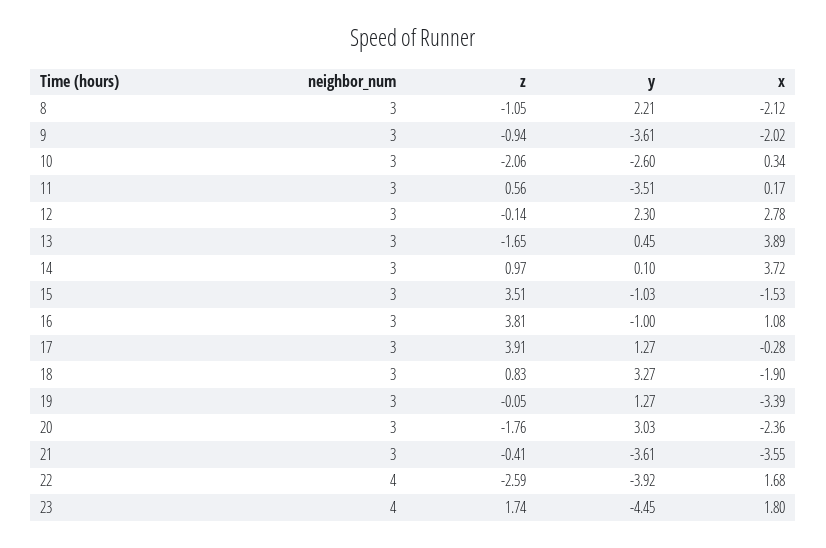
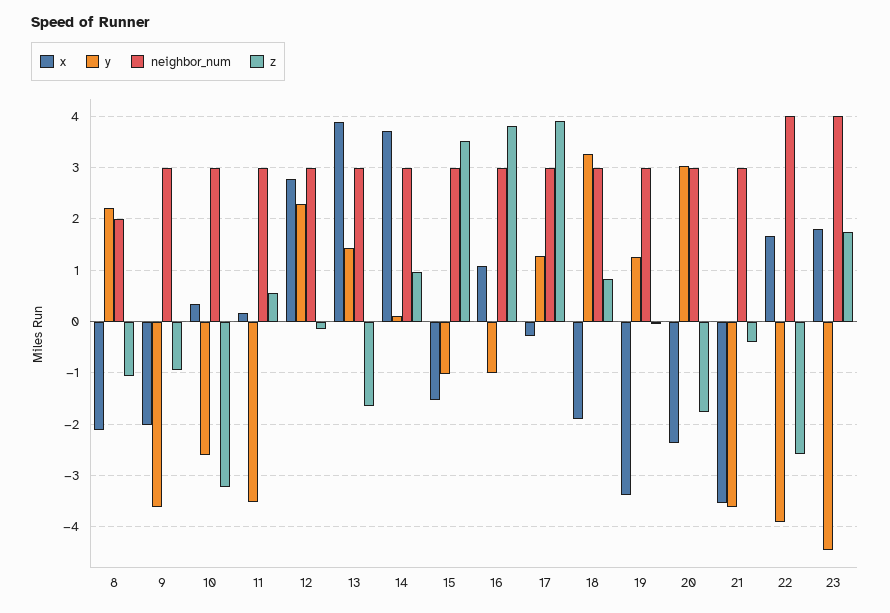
  {
    "neighbor_num": {
-     "8": 3,
+     "8": 2,
      "9": 3,
      "10": 3,
      "11": 3,
      "12": 3,
      "13": 3,
      "14": 3,
      "15": 3,
      "16": 3,
      "17": 3,
      "18": 3,
      "19": 3,
      "20": 3,
      "21": 3,
      "22": 4,
      "23": 4
    },
    "z": {
      "8": -1.05,
      "9": -0.94,
-     "10": -2.06,
+     "10": -3.2,
      "11": 0.56,
      "12": -0.14,
      "13": -1.65,
      "14": 0.97,
      "15": 3.51,
      "16": 3.81,
      "17": 3.91,
      "18": 0.83,
      "19": -0.05,
      "20": -1.76,
      "21": -0.41,
      "22": -2.59,
      "23": 1.74
    },
    "y": {
      "8": 2.21,
      "9": -3.61,
      "10": -2.6,
      "11": -3.51,
      "12": 2.3,
-     "13": 0.45,
+     "13": 1.4,
      "14": 0.1,
      "15": -1.03,
      "16": -1,
      "17": 1.27,
      "18": 3.27,
      "19": 1.27,
      "20": 3.03,
      "21": -3.61,
      "22": -3.92,
      "23": -4.45
    },
    "x": {
      "8": -2.12,
      "9": -2.02,
      "10": 0.34,
      "11": 0.17,
      "12": 2.78,
      "13": 3.89,
      "14": 3.72,
      "15": -1.53,
      "16": 1.08,
      "17": -0.28,
      "18": -1.9,
      "19": -3.39,
      "20": -2.36,
      "21": -3.55,
      "22": 1.68,
      "23": 1.8
    }
  }

